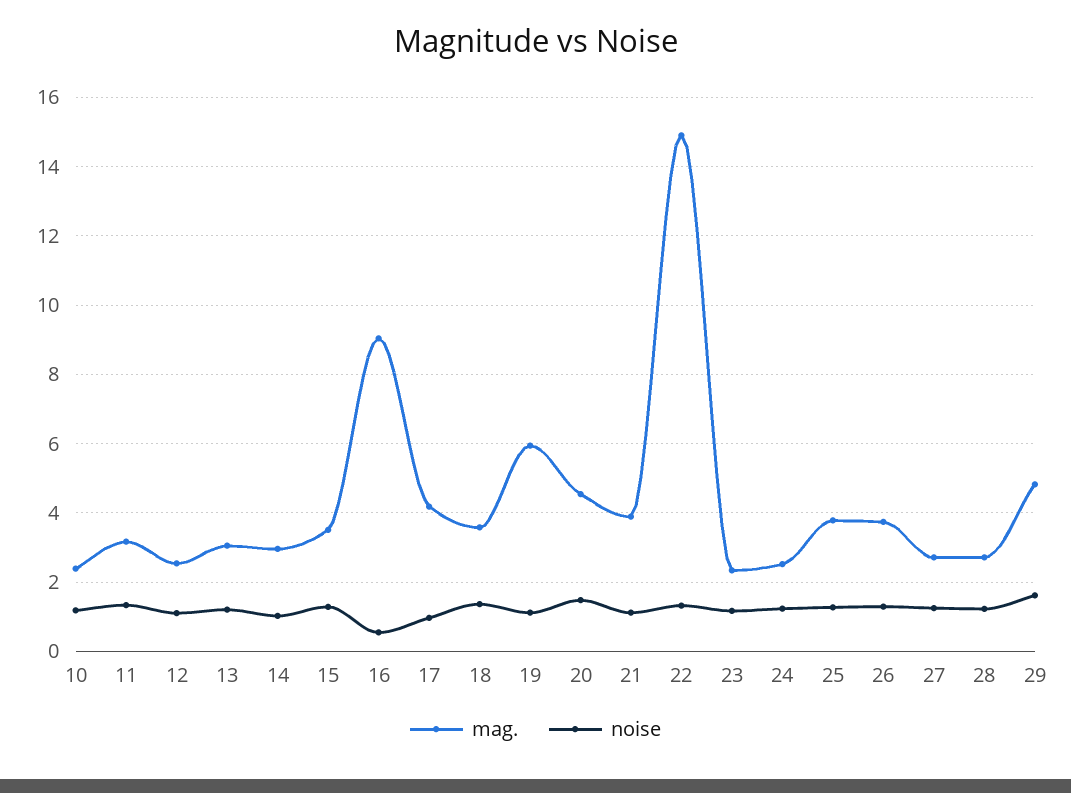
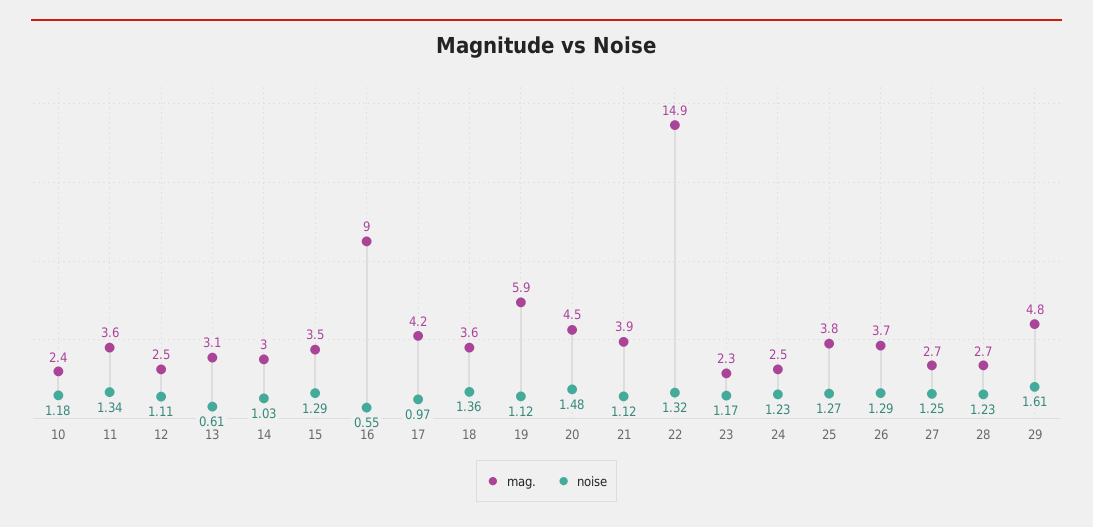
  {
    "mag.": {
      "10": 2.4,
-     "11": 3.2,
+     "11": 3.6,
      "12": 2.5,
      "13": 3.1,
      "14": 3,
      "15": 3.5,
      "16": 9,
      "17": 4.2,
      "18": 3.6,
      "19": 5.9,
      "20": 4.5,
      "21": 3.9,
      "22": 14.9,
      "23": 2.3,
      "24": 2.5,
      "25": 3.8,
      "26": 3.7,
      "27": 2.7,
      "28": 2.7,
      "29": 4.8
    },
    "noise": {
      "10": 1.18,
      "11": 1.34,
      "12": 1.11,
-     "13": 1.2,
+     "13": 0.61,
      "14": 1.03,
      "15": 1.29,
      "16": 0.55,
      "17": 0.97,
      "18": 1.36,
      "19": 1.12,
      "20": 1.48,
      "21": 1.12,
      "22": 1.32,
      "23": 1.17,
      "24": 1.23,
      "25": 1.27,
      "26": 1.29,
      "27": 1.25,
      "28": 1.23,
      "29": 1.61
    }
  }

